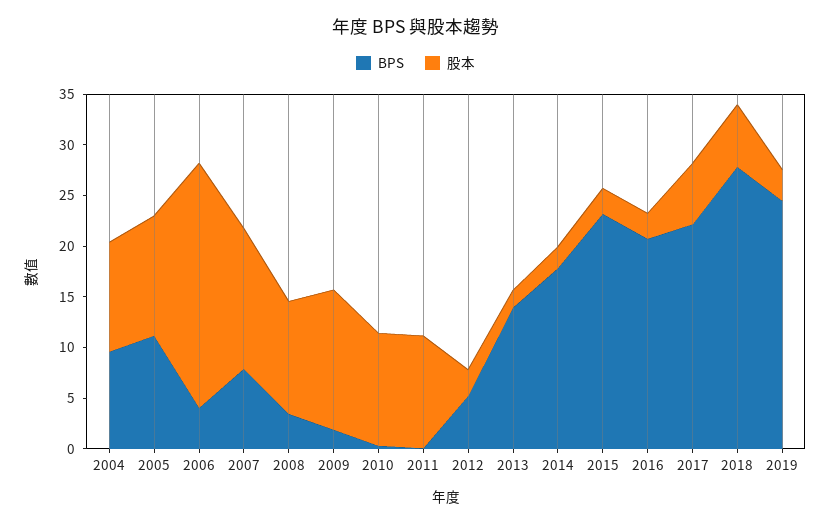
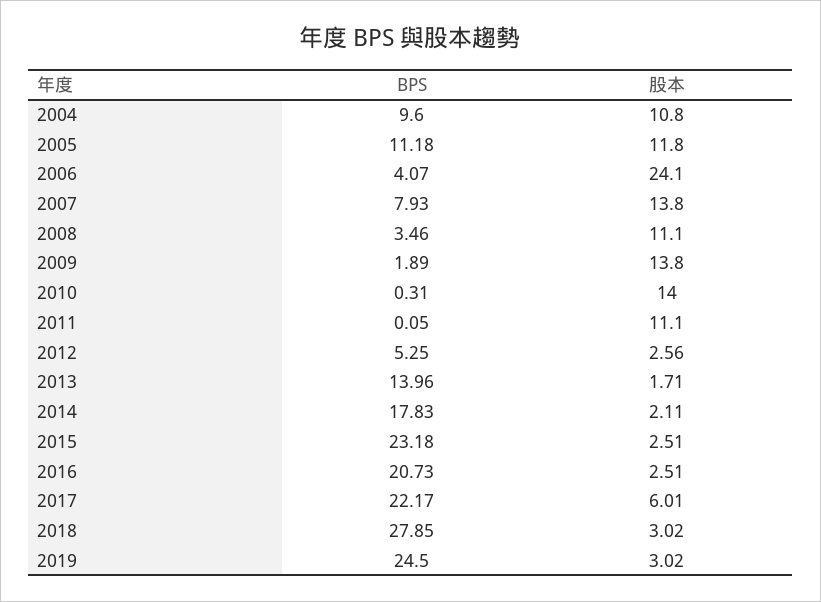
  {
    "BPS": {
      "2004": 9.6,
      "2005": 11.18,
      "2006": 4.07,
      "2007": 7.93,
      "2008": 3.46,
      "2009": 1.89,
      "2010": 0.31,
      "2011": 0.05,
      "2012": 5.25,
      "2013": 13.96,
      "2014": 17.83,
      "2015": 23.18,
      "2016": 20.73,
      "2017": 22.17,
      "2018": 27.85,
      "2019": 24.5
    },
    "股本": {
      "2004": 10.8,
      "2005": 11.8,
      "2006": 24.1,
      "2007": 13.8,
      "2008": 11.1,
      "2009": 13.8,
-     "2010": 11,
+     "2010": 14,
      "2011": 11.1,
      "2012": 2.56,
      "2013": 1.71,
      "2014": 2.11,
      "2015": 2.51,
      "2016": 2.51,
      "2017": 6.01,
-     "2018": 6,
+     "2018": 3.02,
      "2019": 3.02
    }
  }

